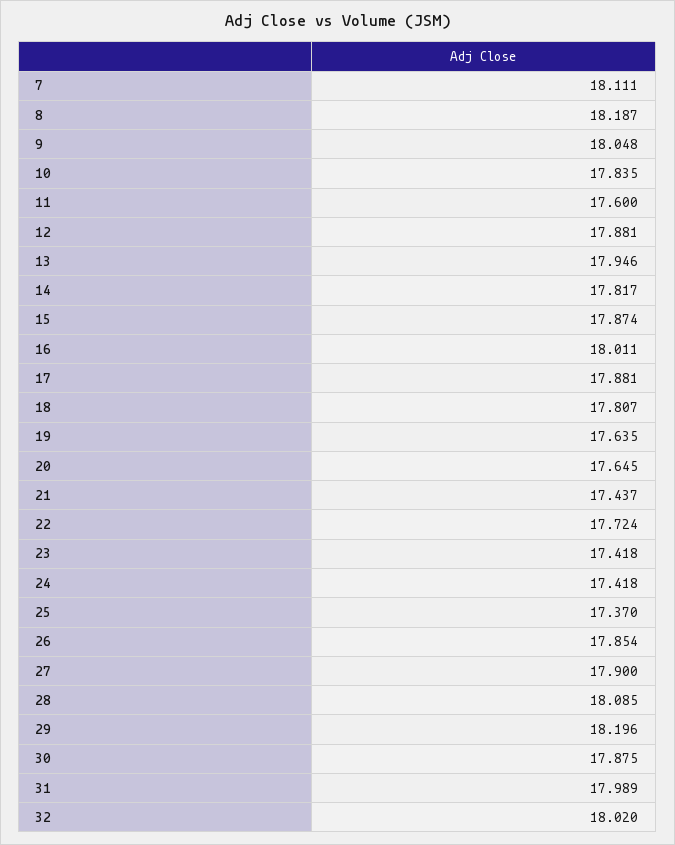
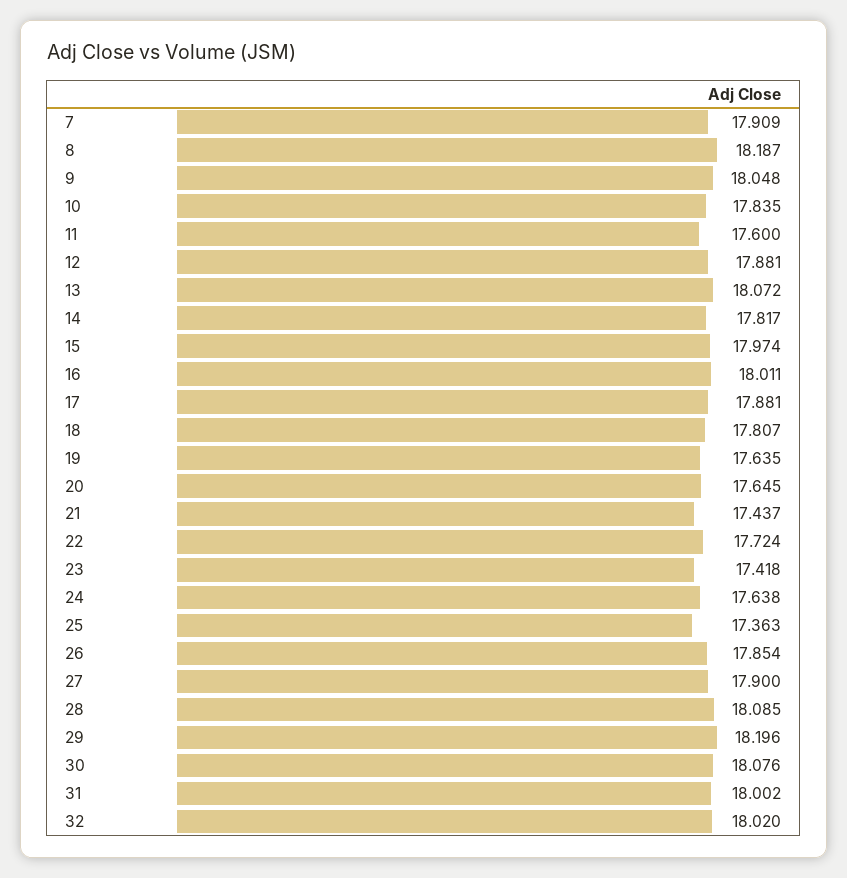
  {
-   "7": 18.111,
+   "7": 17.909,
    "8": 18.187,
    "9": 18.048,
    "10": 17.835,
    "11": 17.6,
    "12": 17.881,
-   "13": 17.946,
+   "13": 18.072,
    "14": 17.817,
-   "15": 17.874,
+   "15": 17.974,
    "16": 18.011,
    "17": 17.881,
    "18": 17.807,
    "19": 17.635,
    "20": 17.645,
    "21": 17.437,
    "22": 17.724,
    "23": 17.418,
-   "24": 17.418,
+   "24": 17.638,
-   "25": 17.37,
+   "25": 17.363,
    "26": 17.854,
    "27": 17.9,
    "28": 18.085,
    "29": 18.196,
-   "30": 17.875,
+   "30": 18.076,
-   "31": 17.989,
+   "31": 18.002,
    "32": 18.02
  }

